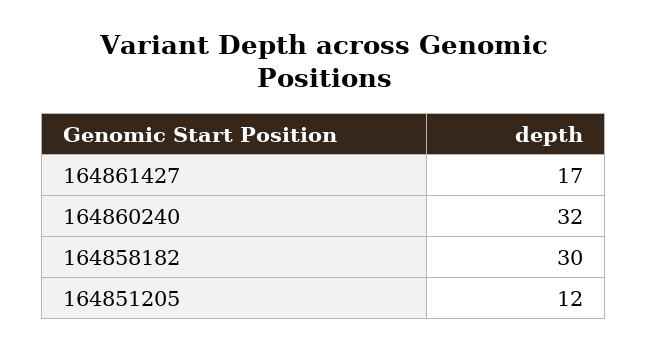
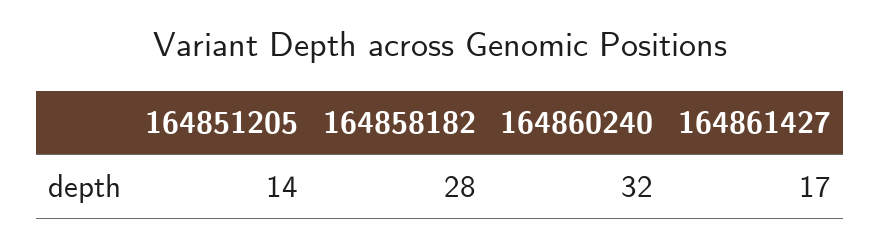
  {
    "164861427": 17,
    "164860240": 32,
-   "164858182": 30,
+   "164858182": 28,
-   "164851205": 12
+   "164851205": 14
  }

